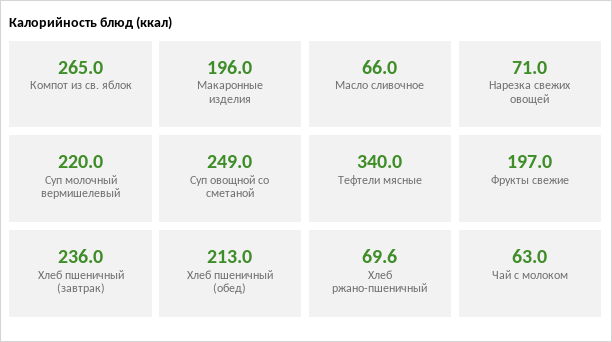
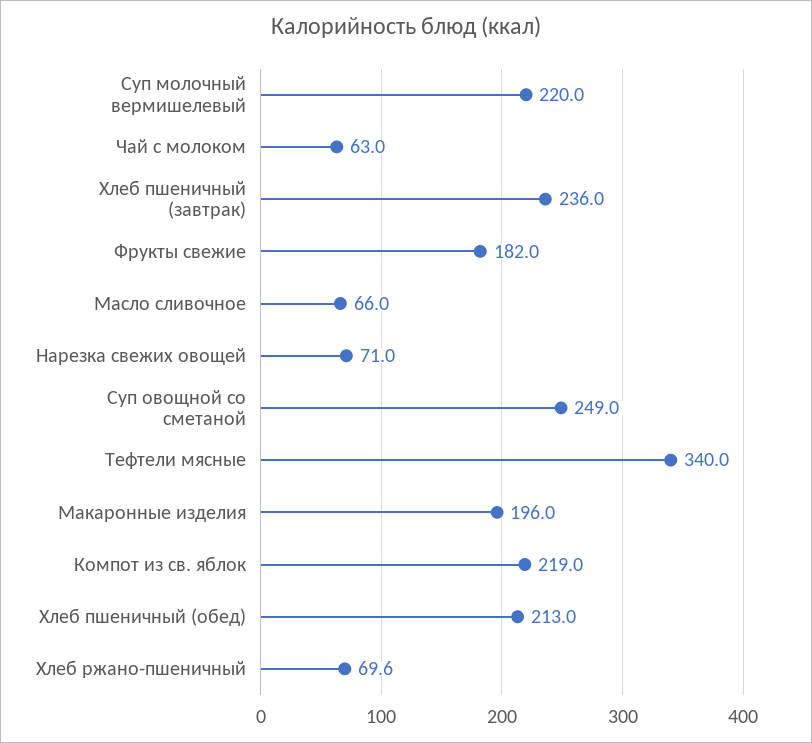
  {
-   "Компот из св. яблок": 265,
+   "Компот из св. яблок": 219,
    "Макаронные изделия": 196,
    "Масло сливочное": 66,
    "Нарезка свежих овощей": 71,
    "Суп молочный вермишелевый": 220,
    "Суп овощной со сметаной": 249,
    "Тефтели мясные": 340,
-   "Фрукты свежие": 197,
+   "Фрукты свежие": 182,
    "Хлеб пшеничный (завтрак)": 236,
    "Хлеб пшеничный (обед)": 213,
    "Хлеб ржано-пшеничный": 69.6,
    "Чай с молоком": 63
  }

